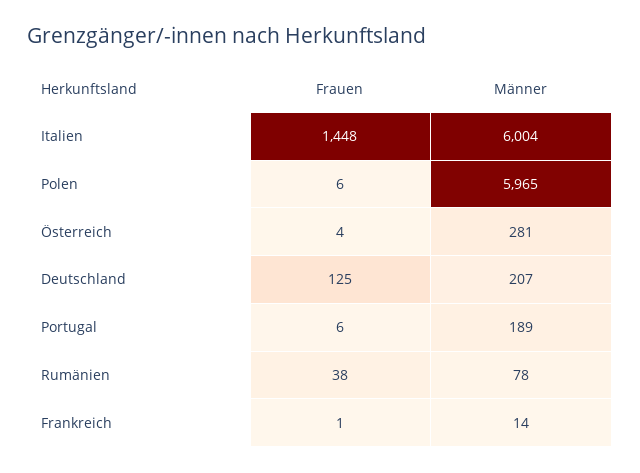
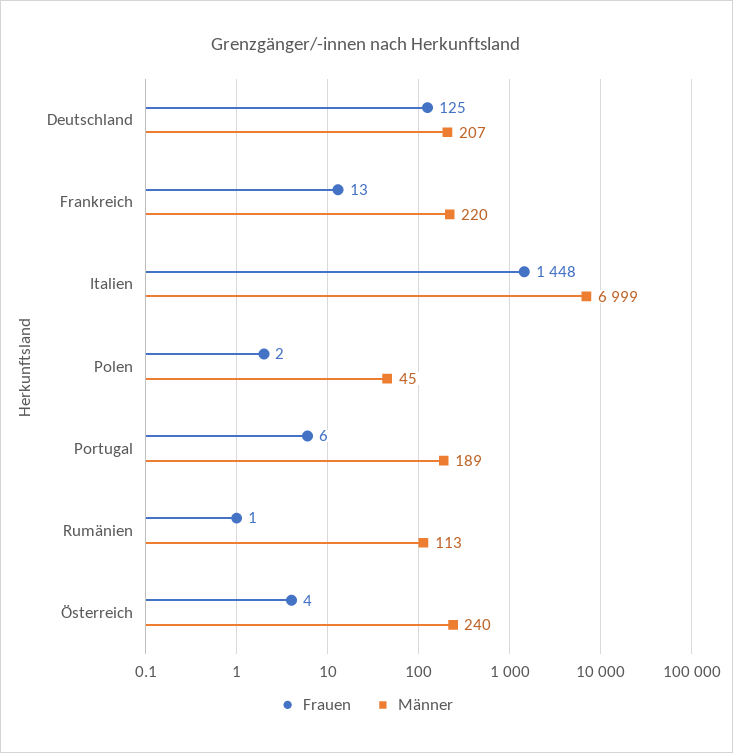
  {
    "Frauen": {
      "Italien": 1448,
-     "Polen": 6,
+     "Polen": 2,
      "Österreich": 4,
      "Deutschland": 125,
      "Portugal": 6,
-     "Rumänien": 38,
+     "Rumänien": 1,
-     "Frankreich": 1
+     "Frankreich": 13
    },
    "Männer": {
-     "Italien": 6004,
+     "Italien": 6999,
-     "Polen": 5965,
+     "Polen": 45,
-     "Österreich": 281,
+     "Österreich": 240,
      "Deutschland": 207,
      "Portugal": 189,
-     "Rumänien": 78,
+     "Rumänien": 113,
-     "Frankreich": 14
+     "Frankreich": 220
    }
  }

